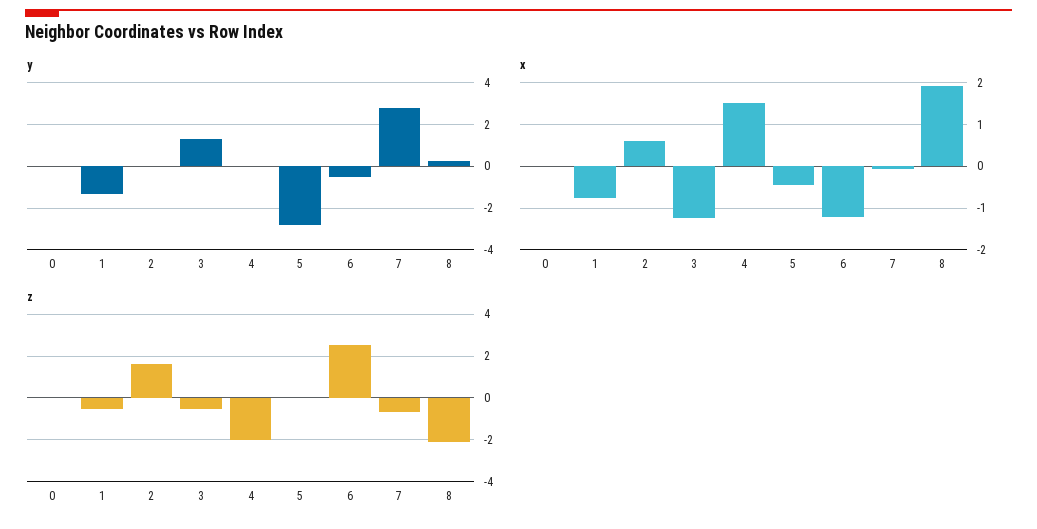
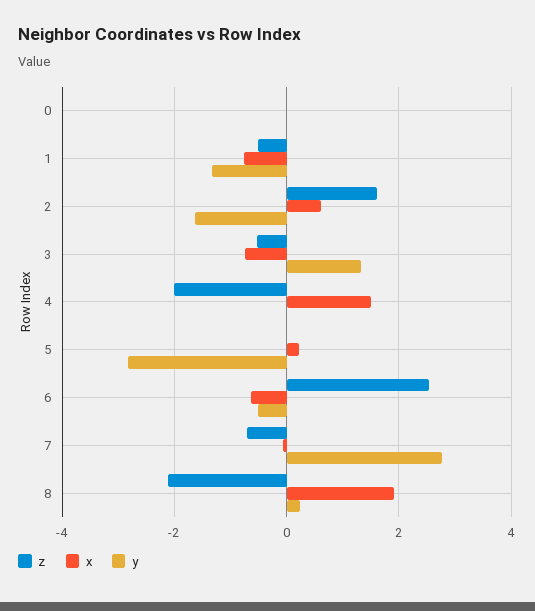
  {
    "y": {
      "0": 0,
      "1": -1.4,
-     "2": 0,
+     "2": -1.6,
      "3": 1.4,
      "4": 0,
      "5": -2.8,
      "6": -0.6,
      "7": 2.8,
      "8": 0.2
    },
    "x": {
      "0": 0,
      "1": -0.8,
      "2": 0.6,
-     "3": -1.2,
+     "3": -0.8,
      "4": 1.6,
-     "5": -0.4,
+     "5": 0.2,
-     "6": -1.2,
+     "6": -0.6,
      "7": 0,
      "8": 2
    },
    "z": {
      "0": 0,
      "1": -0.6,
      "2": 1.6,
      "3": -0.6,
      "4": -2,
      "5": 0,
      "6": 2.6,
      "7": -0.6,
      "8": -2.2
    }
  }

